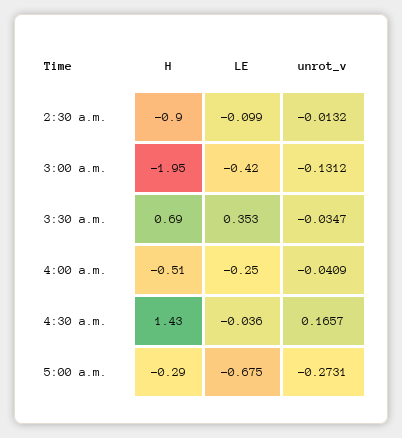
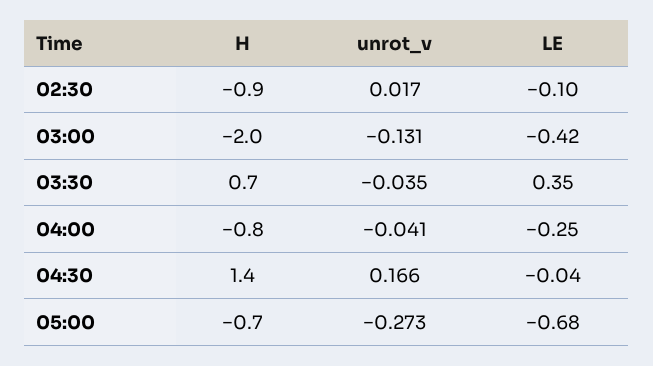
  {
    "H": {
      "2:30 a.m.": -0.9,
      "3:00 a.m.": -1.95,
      "3:30 a.m.": 0.69,
-     "4:00 a.m.": -0.51,
+     "4:00 a.m.": -0.8,
      "4:30 a.m.": 1.43,
-     "5:00 a.m.": -0.29
+     "5:00 a.m.": -0.7
    },
    "LE": {
      "2:30 a.m.": -0.099,
      "3:00 a.m.": -0.42,
      "3:30 a.m.": 0.353,
      "4:00 a.m.": -0.25,
      "4:30 a.m.": -0.036,
      "5:00 a.m.": -0.675
    },
    "unrot_v": {
-     "2:30 a.m.": -0.0132,
+     "2:30 a.m.": 0.017,
      "3:00 a.m.": -0.1312,
      "3:30 a.m.": -0.0347,
      "4:00 a.m.": -0.0409,
      "4:30 a.m.": 0.1657,
      "5:00 a.m.": -0.2731
    }
  }

